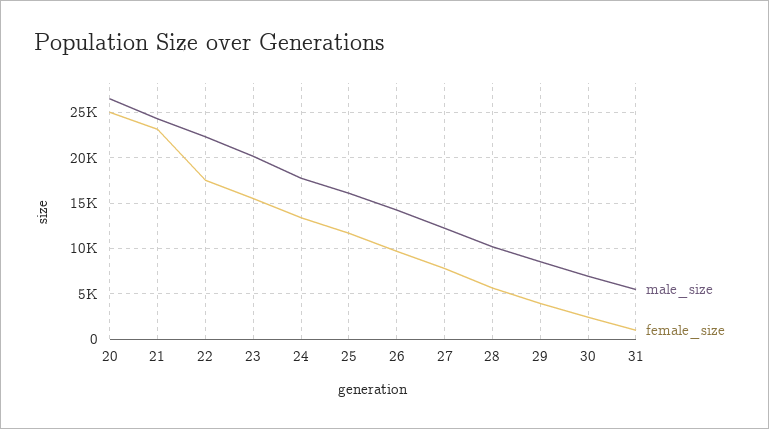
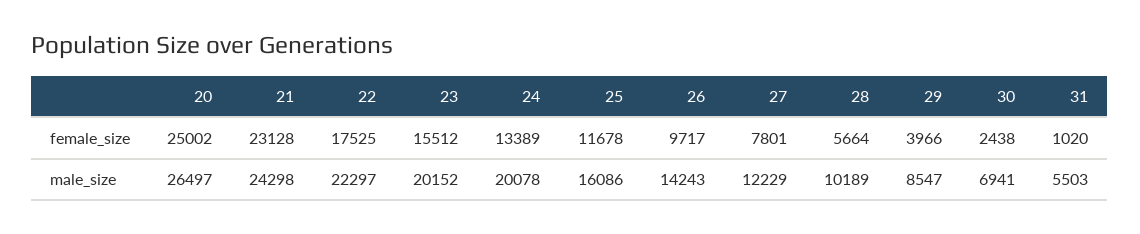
  {
    "male_size": {
      "20": 26497,
      "21": 24298,
      "22": 22297,
      "23": 20152,
-     "24": 18000,
+     "24": 20078,
      "25": 16086,
      "26": 14243,
      "27": 12229,
      "28": 10189,
      "29": 8547,
      "30": 6941,
      "31": 5503
    },
    "female_size": {
      "20": 25002,
      "21": 23128,
      "22": 17525,
      "23": 15512,
      "24": 13389,
      "25": 11678,
      "26": 9717,
      "27": 7801,
      "28": 5664,
      "29": 3966,
      "30": 2438,
      "31": 1020
    }
  }

